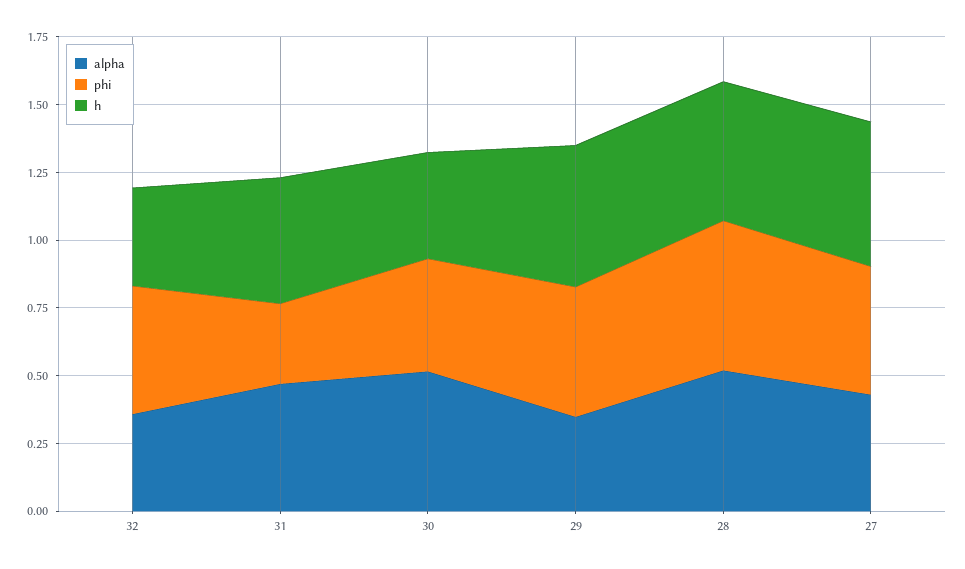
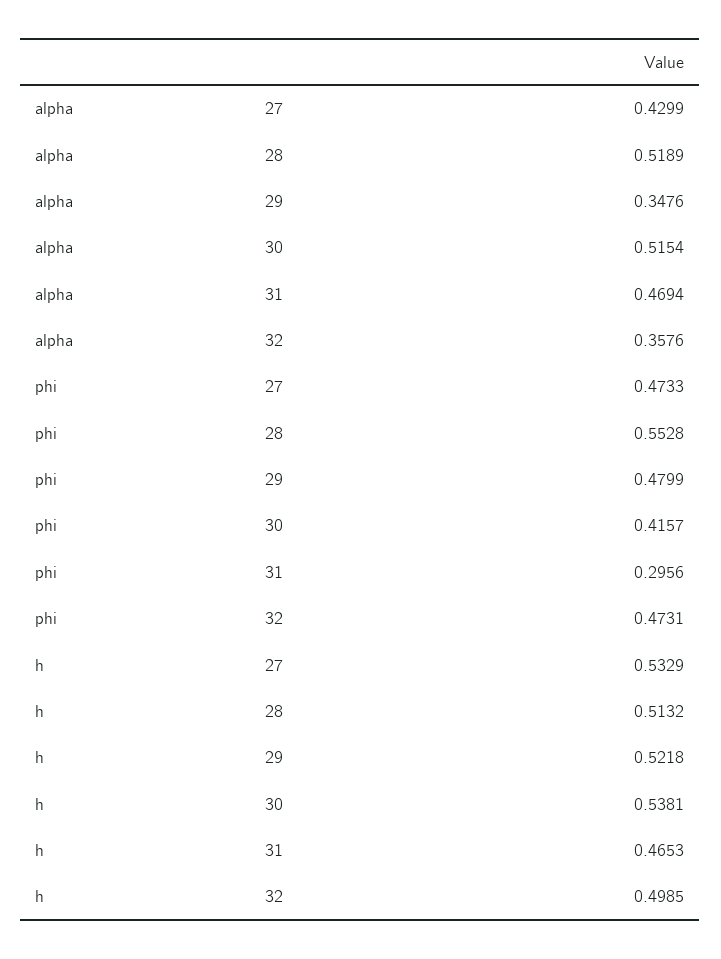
  {
    "alpha": {
      "32": 0.3576,
      "31": 0.4694,
      "30": 0.5154,
      "29": 0.3476,
      "28": 0.5189,
      "27": 0.4299
    },
    "phi": {
      "32": 0.4731,
      "31": 0.2956,
      "30": 0.4157,
      "29": 0.4799,
      "28": 0.5528,
      "27": 0.4733
    },
    "h": {
-     "32": 0.35,
+     "32": 0.4985,
      "31": 0.4653,
-     "30": 0.4,
+     "30": 0.5381,
      "29": 0.5218,
      "28": 0.5132,
      "27": 0.5329
    }
  }

